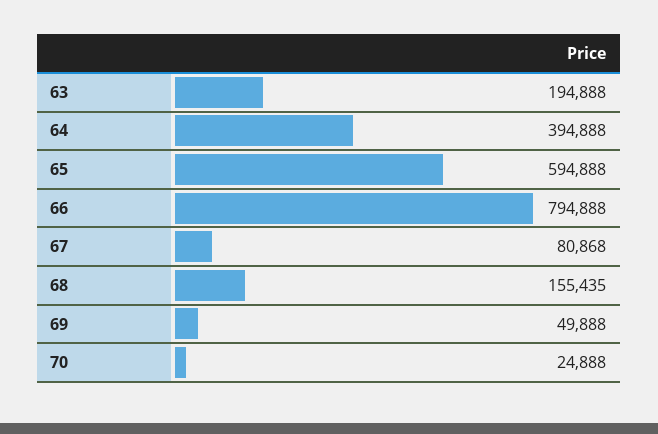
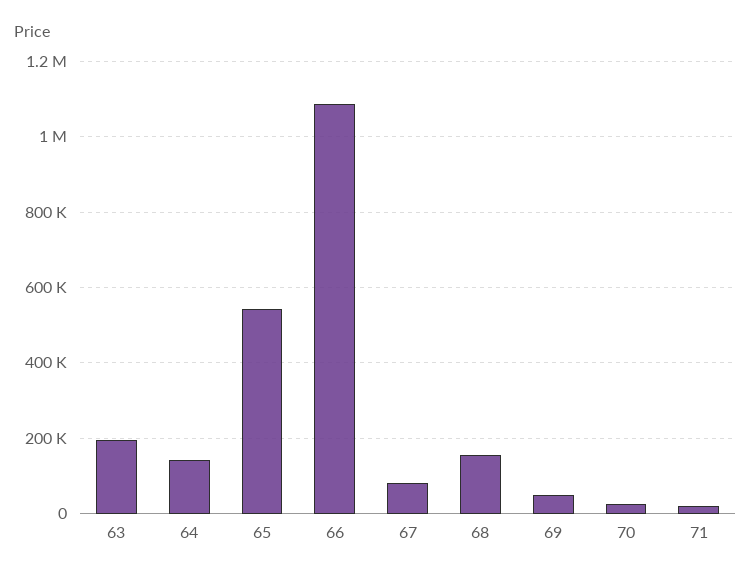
  {
    "63": 194888,
-   "64": 394888,
+   "64": 140000,
-   "65": 594888,
+   "65": 540000,
-   "66": 794888,
+   "66": 1080000,
    "67": 80868,
    "68": 155435,
    "69": 49888,
-   "70": 24888
+   "70": 24888,
+   "71": 20000
  }

